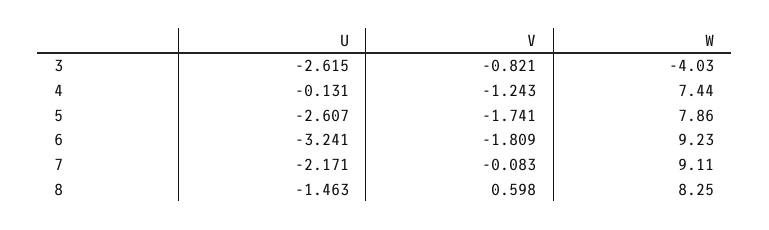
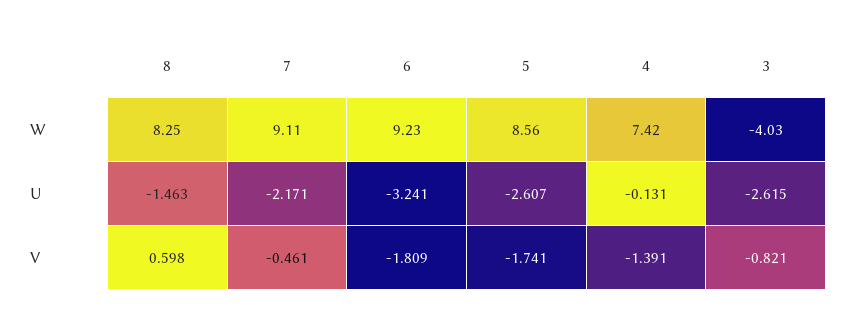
  {
    "U": {
      "3": -2.615,
      "4": -0.131,
      "5": -2.607,
      "6": -3.241,
      "7": -2.171,
      "8": -1.463
    },
    "V": {
      "3": -0.821,
-     "4": -1.243,
+     "4": -1.391,
      "5": -1.741,
      "6": -1.809,
-     "7": -0.083,
+     "7": -0.461,
      "8": 0.598
    },
    "W": {
      "3": -4.03,
-     "4": 7.44,
+     "4": 7.42,
-     "5": 7.86,
+     "5": 8.56,
      "6": 9.23,
      "7": 9.11,
      "8": 8.25
    }
  }

